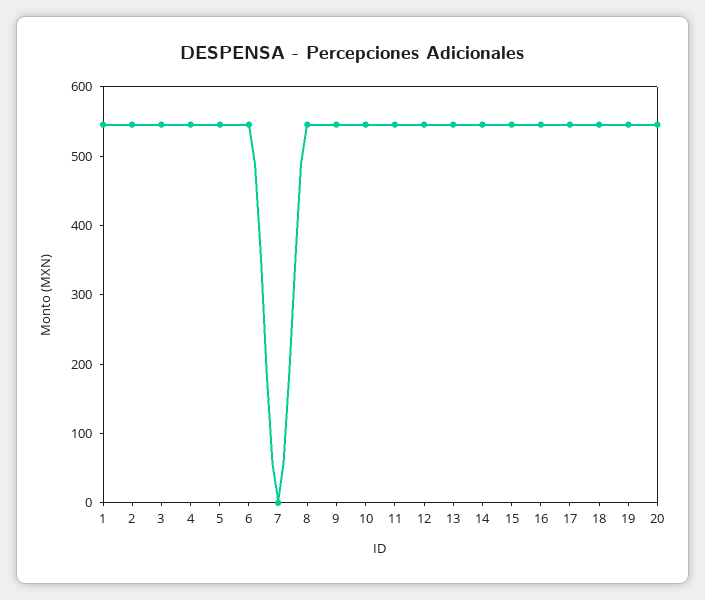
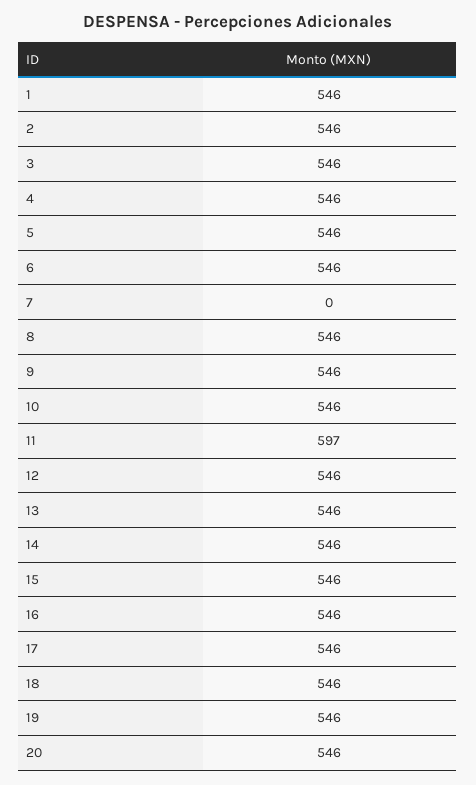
  {
    "1": 546,
    "2": 546,
    "3": 546,
    "4": 546,
    "5": 546,
    "6": 546,
    "7": 0,
    "8": 546,
    "9": 546,
    "10": 546,
-   "11": 540,
+   "11": 597,
    "12": 546,
    "13": 546,
    "14": 546,
    "15": 546,
    "16": 546,
    "17": 546,
    "18": 546,
    "19": 546,
    "20": 546
  }

